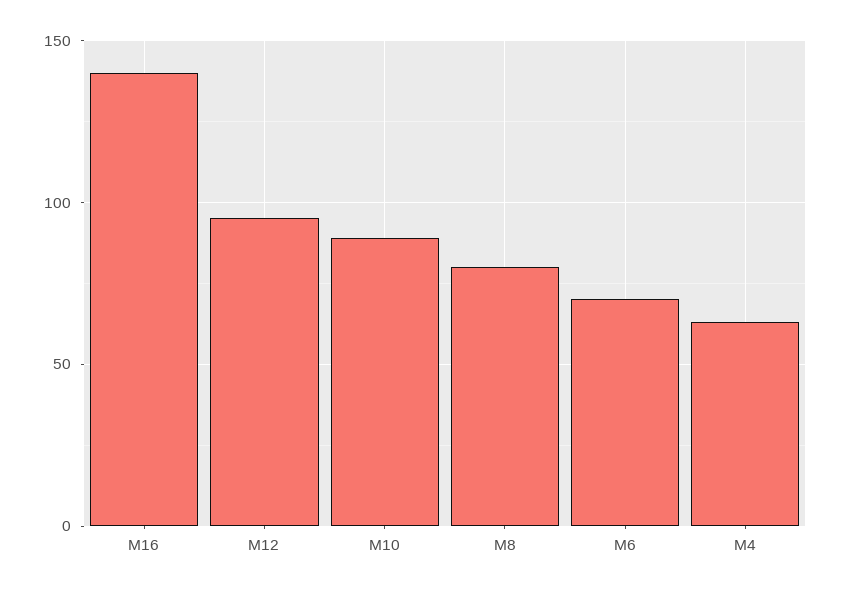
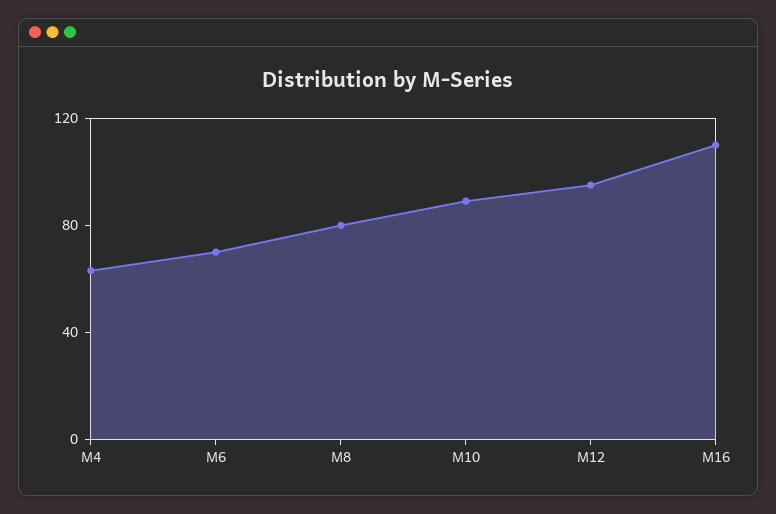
  {
-   "M16": 140,
+   "M16": 110,
    "M12": 95,
    "M10": 90,
    "M8": 80,
    "M6": 70,
    "M4": 65
  }

